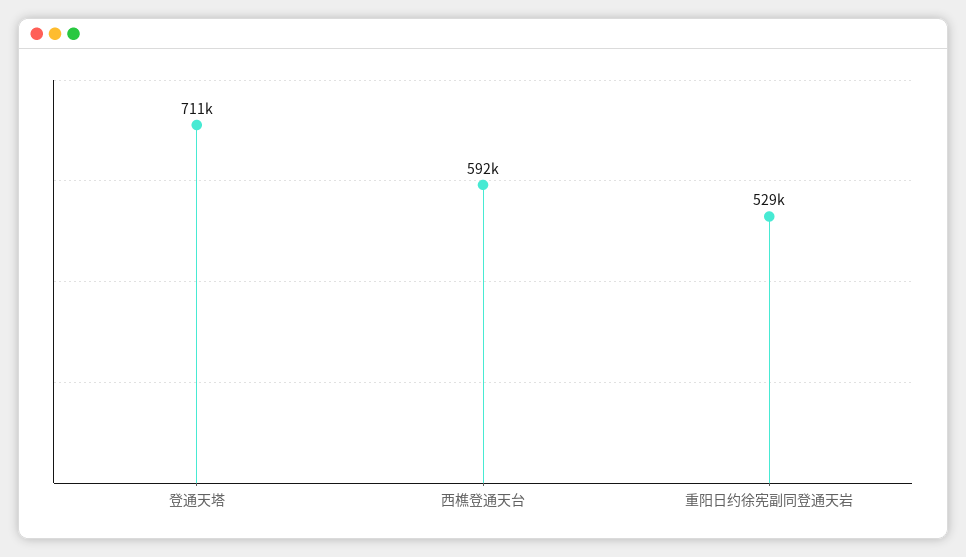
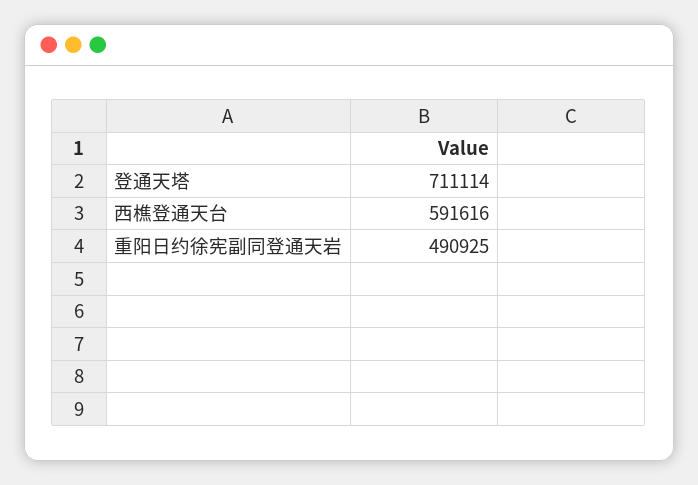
  {
    "登通天塔": 711114,
    "西樵登通天台": 591616,
-   "重阳日约徐宪副同登通天岩": 529000
+   "重阳日约徐宪副同登通天岩": 490925
  }

